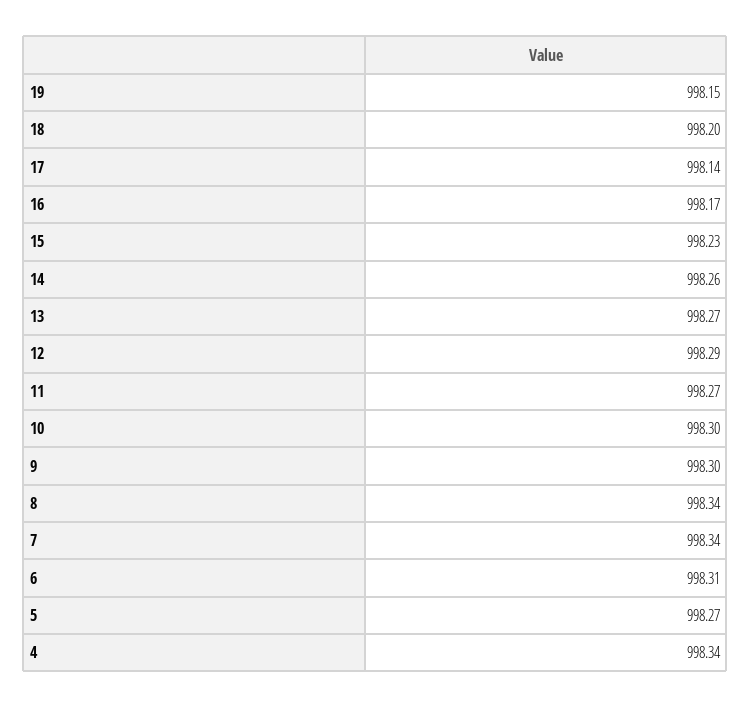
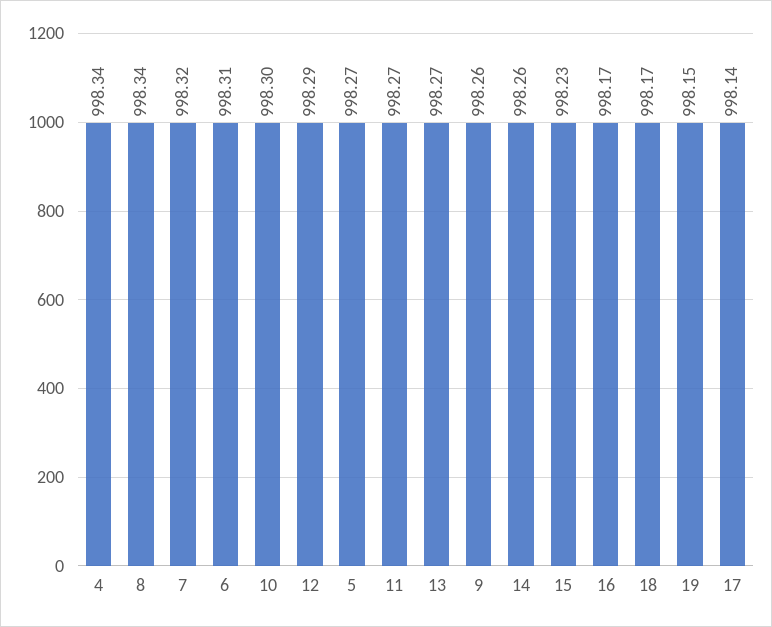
  {
    "19": 998.15,
-   "18": 998.2,
+   "18": 998.17,
    "17": 998.14,
    "16": 998.17,
    "15": 998.23,
    "14": 998.26,
    "13": 998.27,
    "12": 998.29,
    "11": 998.27,
    "10": 998.3,
-   "9": 998.3,
+   "9": 998.26,
    "8": 998.34,
-   "7": 998.34,
+   "7": 998.32,
    "6": 998.31,
    "5": 998.27,
    "4": 998.34
  }

